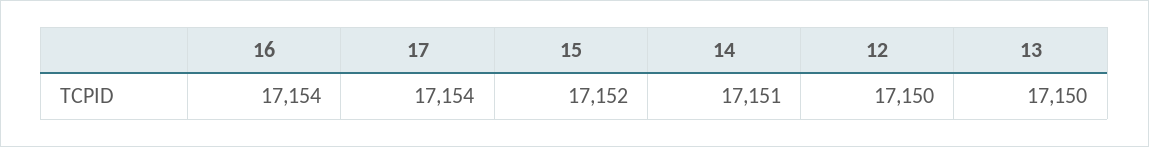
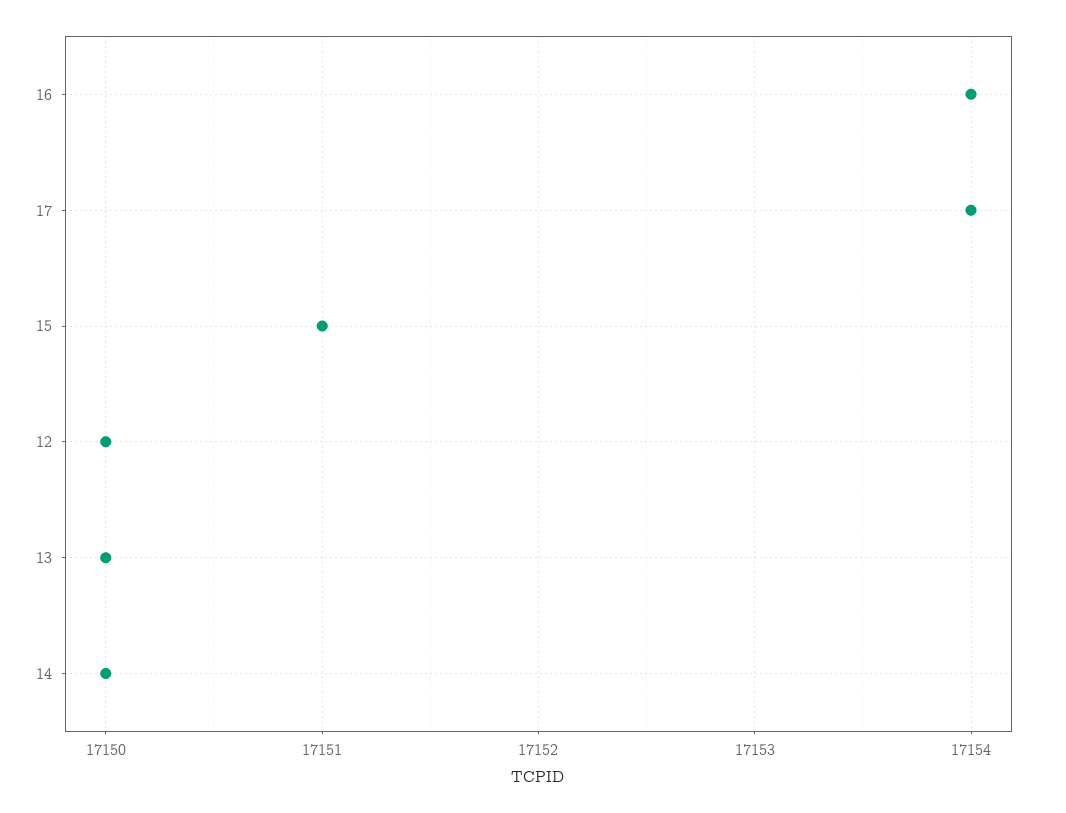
  {
    "16": 17154,
    "17": 17154,
-   "15": 17152,
+   "15": 17151,
-   "14": 17151,
+   "14": 17150,
    "12": 17150,
    "13": 17150
  }

